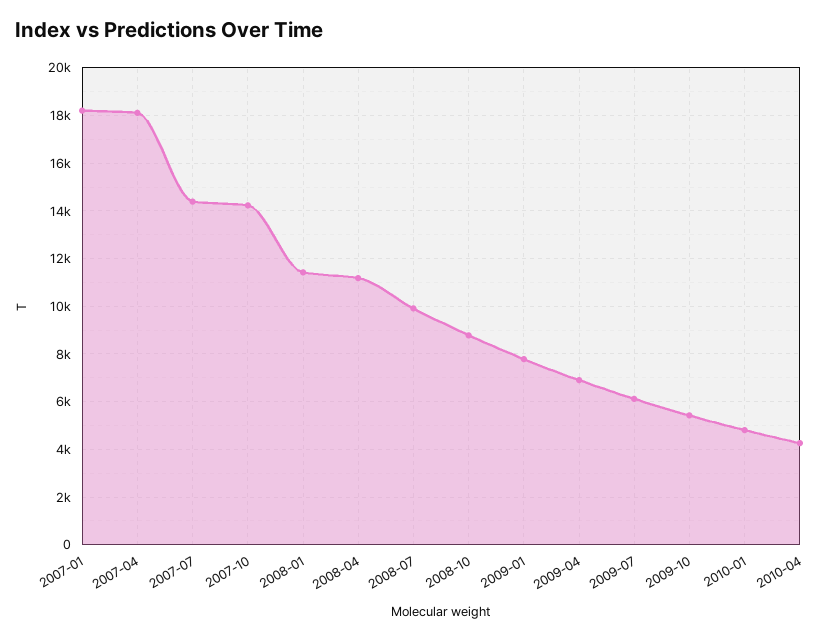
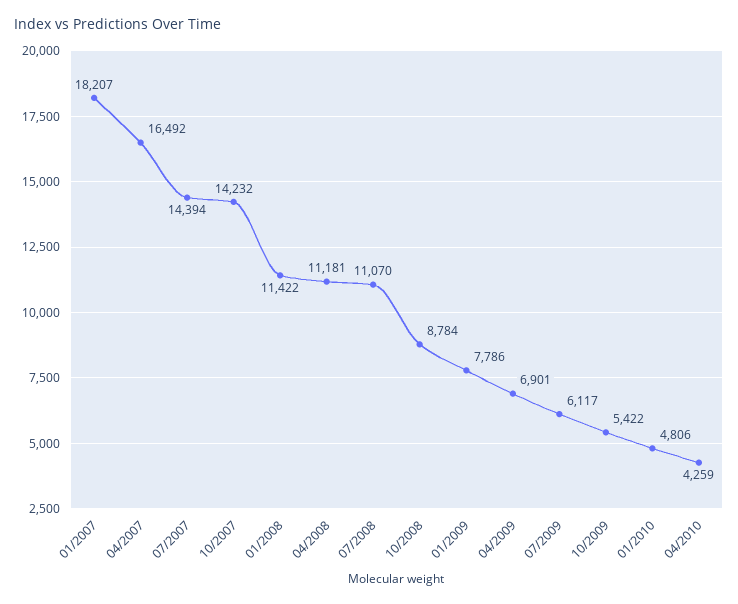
  {
    "2007-01": 18207,
-   "2007-04": 18000,
+   "2007-04": 16492,
    "2007-07": 14394,
    "2007-10": 14232,
    "2008-01": 11422,
    "2008-04": 11181,
-   "2008-07": 10000,
+   "2008-07": 11070,
    "2008-10": 8784,
    "2009-01": 7786,
    "2009-04": 6901,
    "2009-07": 6117,
    "2009-10": 5422,
    "2010-01": 4806,
    "2010-04": 4259
  }

